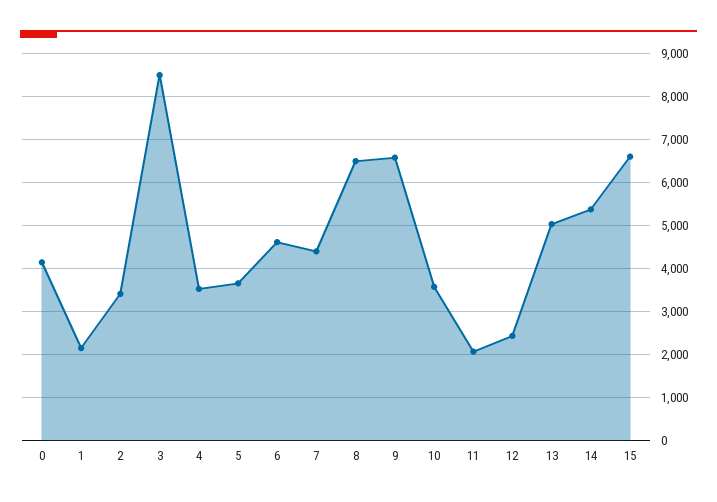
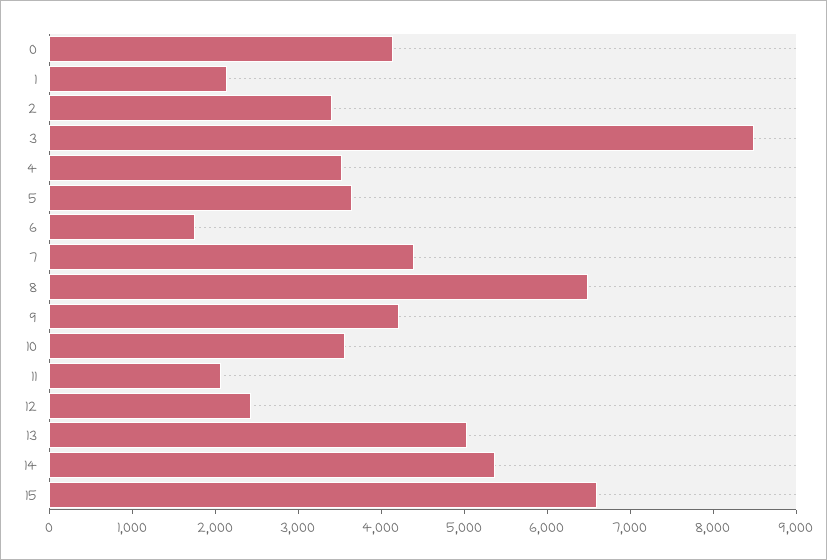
  {
    "0": 4200,
    "1": 2200,
    "2": 3400,
    "3": 8400,
    "4": 3600,
    "5": 3600,
-   "6": 4600,
+   "6": 1800,
    "7": 4400,
    "8": 6400,
-   "9": 6600,
+   "9": 4200,
    "10": 3600,
    "11": 2000,
    "12": 2400,
    "13": 5000,
    "14": 5400,
    "15": 6600
  }

